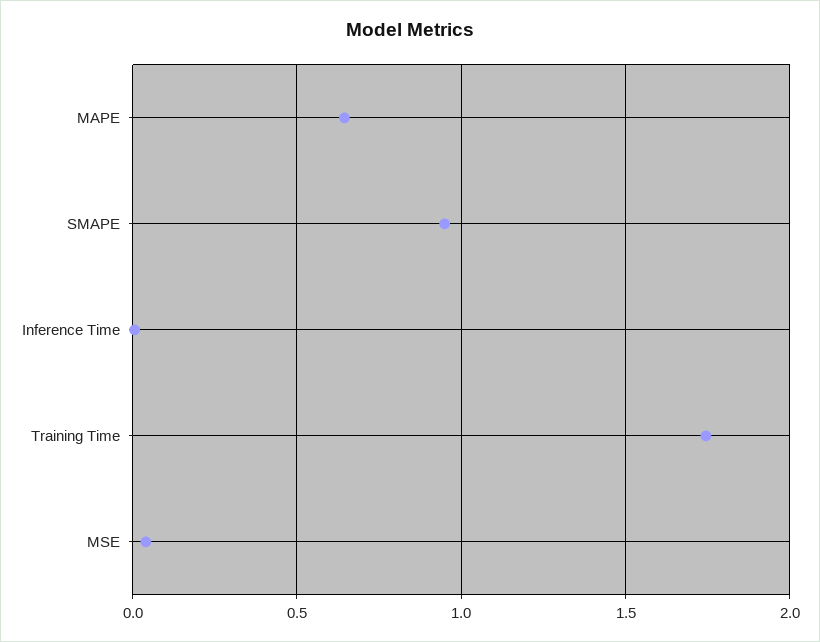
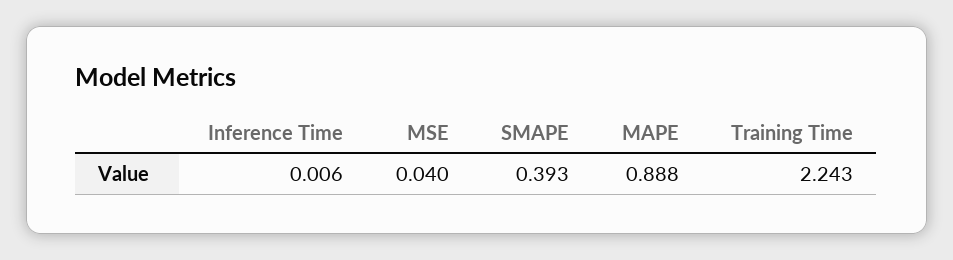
  {
-   "MAPE": 0.65,
+   "MAPE": 0.888,
-   "SMAPE": 0.95,
+   "SMAPE": 0.393,
    "Inference Time": 0.006,
-   "Training Time": 1.75,
+   "Training Time": 2.243,
    "MSE": 0.04
  }

